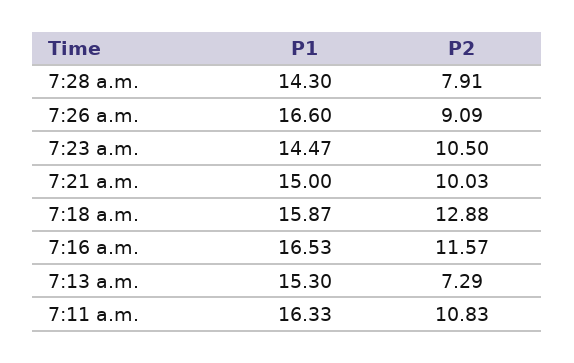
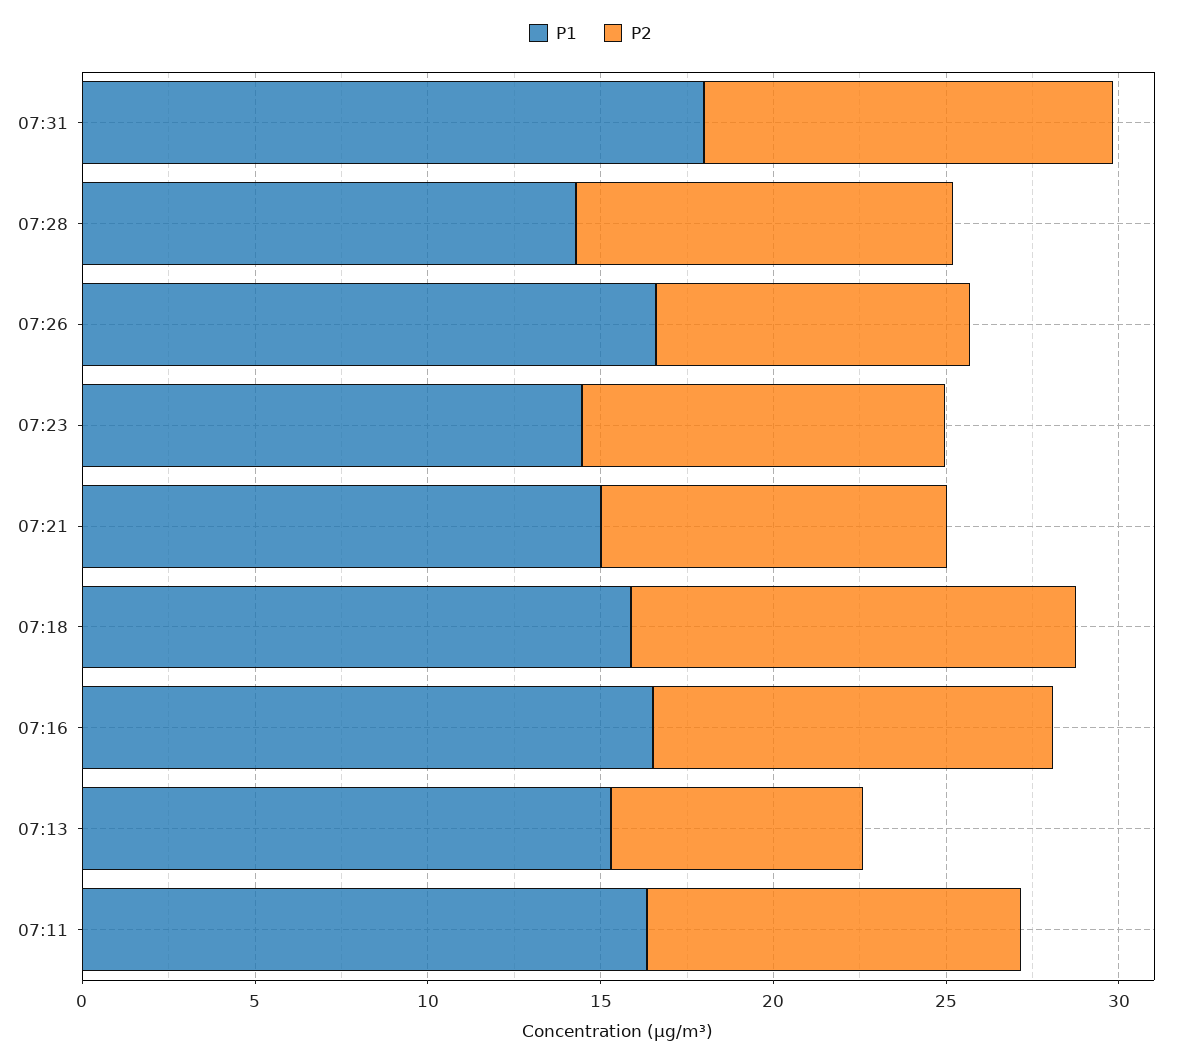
  {
    "P1": {
      "7:28 a.m.": 14.3,
      "7:26 a.m.": 16.6,
      "7:23 a.m.": 14.47,
      "7:21 a.m.": 15,
      "7:18 a.m.": 15.87,
      "7:16 a.m.": 16.53,
      "7:13 a.m.": 15.3,
-     "7:11 a.m.": 16.33
+     "7:11 a.m.": 16.33,
+     "07:31": 18
    },
    "P2": {
-     "7:28 a.m.": 7.91,
+     "7:28 a.m.": 11,
      "7:26 a.m.": 9.09,
      "7:23 a.m.": 10.5,
      "7:21 a.m.": 10.03,
      "7:18 a.m.": 12.88,
      "7:16 a.m.": 11.57,
      "7:13 a.m.": 7.29,
-     "7:11 a.m.": 10.83
+     "7:11 a.m.": 10.83,
+     "07:31": 12
    }
  }

